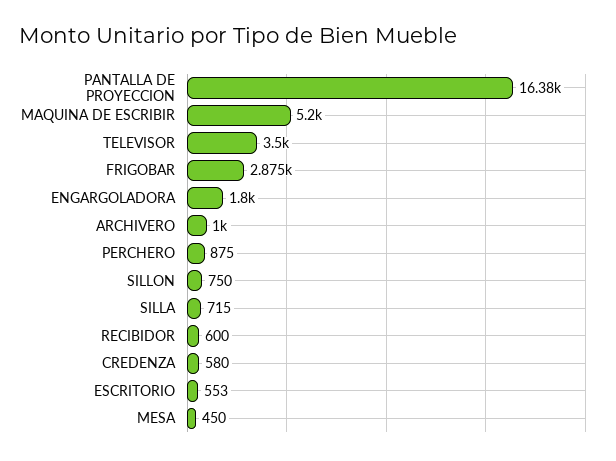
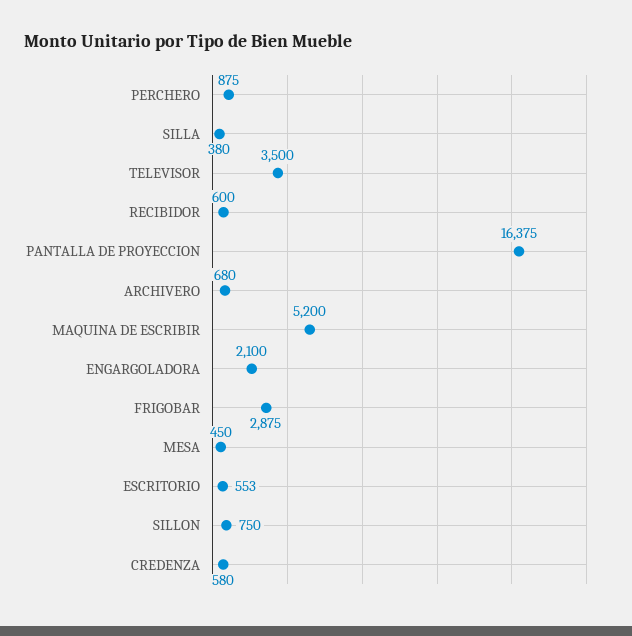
  {
    "PANTALLA DE PROYECCION": 16375,
    "MAQUINA DE ESCRIBIR": 5200,
    "TELEVISOR": 3500,
    "FRIGOBAR": 2875,
-   "ENGARGOLADORA": 1800,
+   "ENGARGOLADORA": 2100,
-   "ARCHIVERO": 1000,
+   "ARCHIVERO": 680,
    "PERCHERO": 875,
    "SILLON": 750,
-   "SILLA": 715,
+   "SILLA": 380,
    "RECIBIDOR": 600,
    "CREDENZA": 580,
    "ESCRITORIO": 553,
    "MESA": 450
  }

